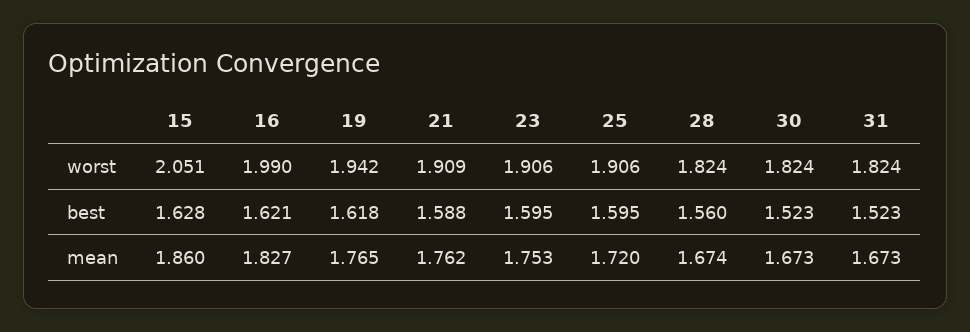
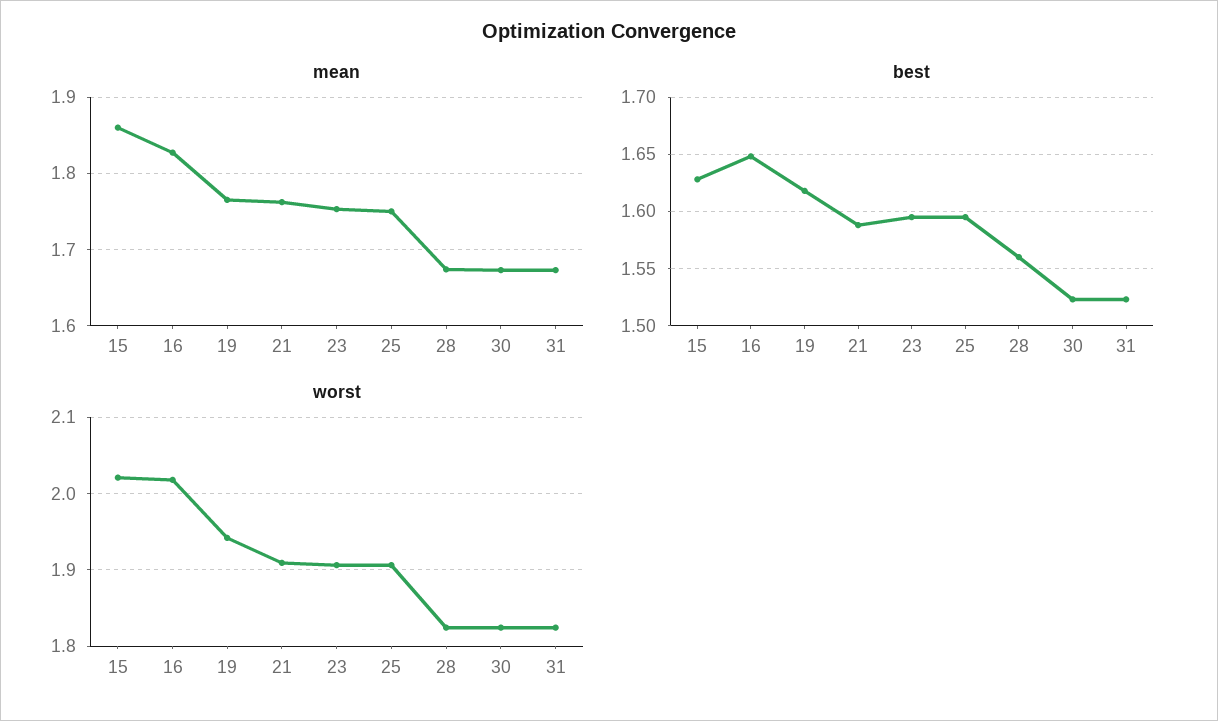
  {
    "worst": {
-     "15": 2.051,
+     "15": 2.02,
-     "16": 1.99,
+     "16": 2.02,
      "19": 1.942,
      "21": 1.909,
      "23": 1.906,
      "25": 1.906,
      "28": 1.824,
      "30": 1.824,
      "31": 1.824
    },
    "best": {
      "15": 1.628,
-     "16": 1.621,
+     "16": 1.65,
      "19": 1.618,
      "21": 1.588,
      "23": 1.595,
      "25": 1.595,
      "28": 1.56,
      "30": 1.523,
      "31": 1.523
    },
    "mean": {
      "15": 1.86,
      "16": 1.827,
      "19": 1.765,
      "21": 1.762,
      "23": 1.753,
-     "25": 1.72,
+     "25": 1.75,
      "28": 1.674,
      "30": 1.673,
      "31": 1.673
    }
  }

